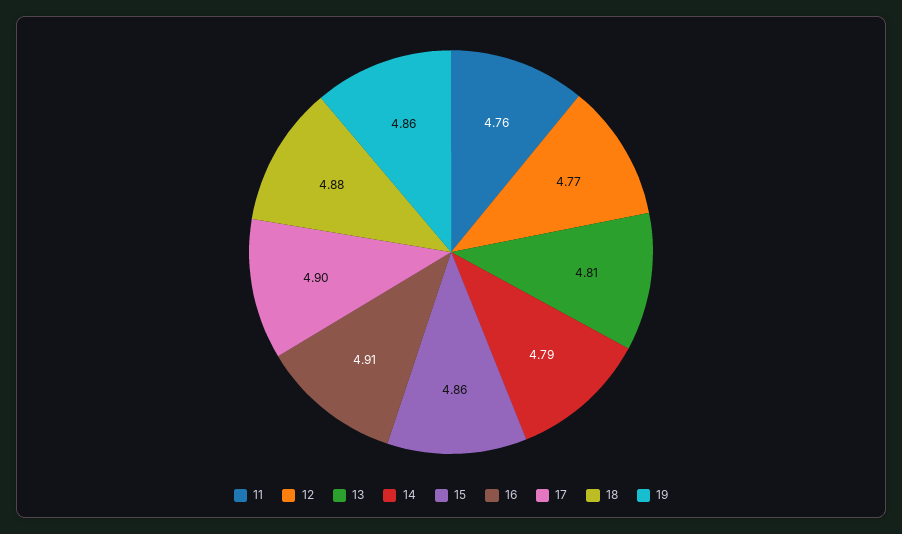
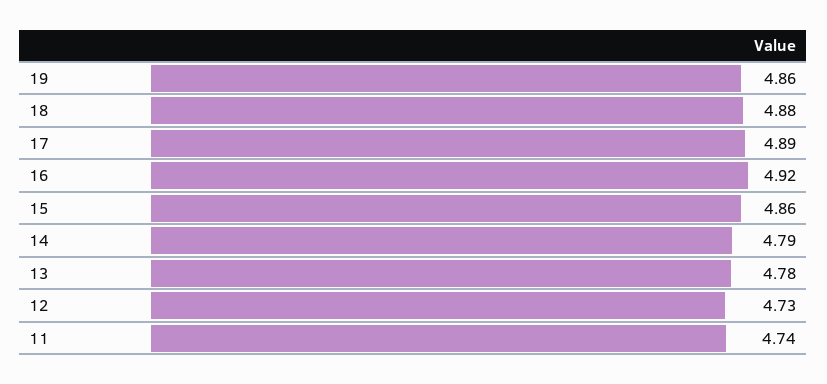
  {
-   "11": 4.76,
+   "11": 4.74,
-   "12": 4.77,
+   "12": 4.73,
-   "13": 4.81,
+   "13": 4.78,
    "14": 4.79,
    "15": 4.86,
-   "16": 4.91,
+   "16": 4.92,
-   "17": 4.9,
+   "17": 4.89,
    "18": 4.88,
    "19": 4.86
  }

